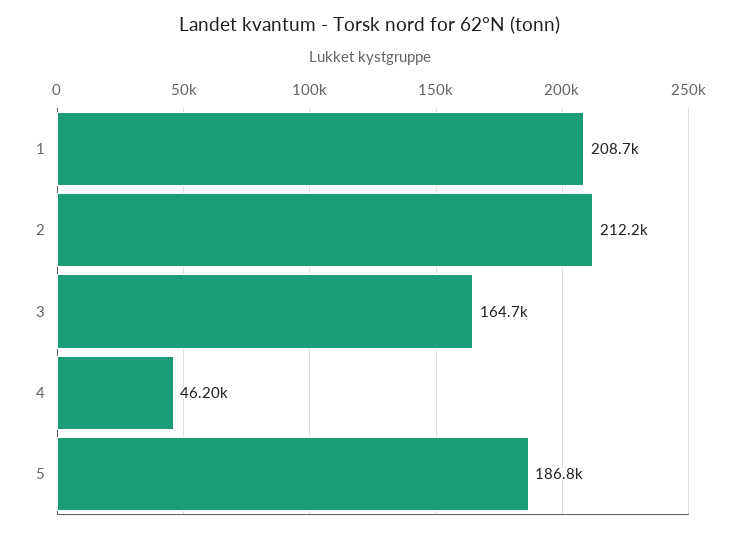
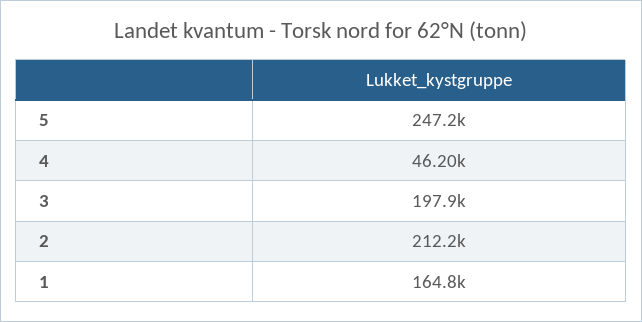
  {
-   "1": 208700,
+   "1": 164800,
    "2": 212200,
-   "3": 164700,
+   "3": 197900,
    "4": 46200,
-   "5": 186800
+   "5": 247200
  }

